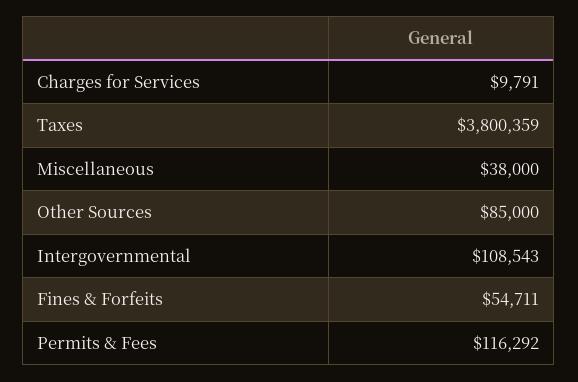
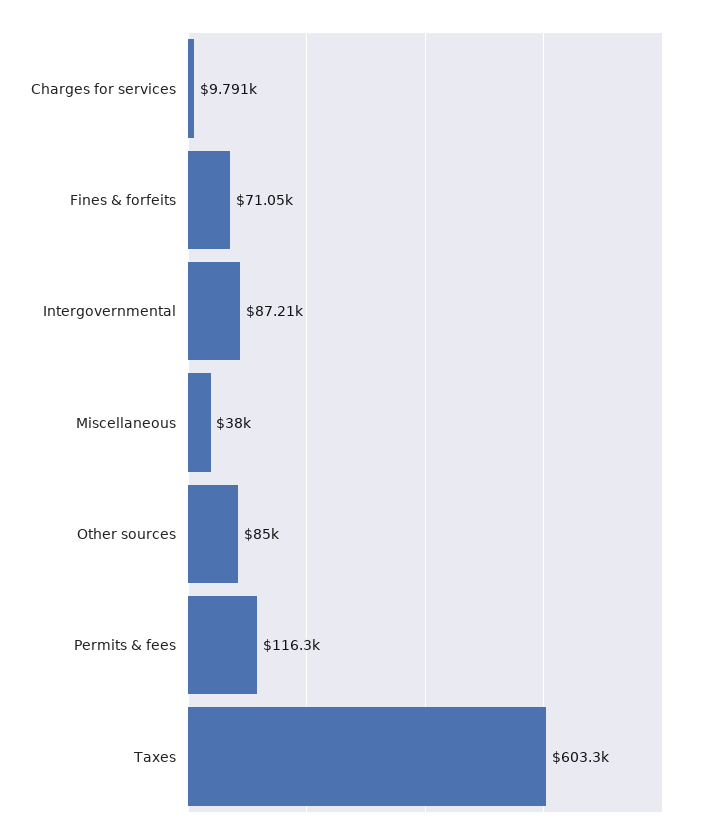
  {
    "Charges for Services": 9791,
-   "Taxes": 3800359,
+   "Taxes": 603300,
    "Miscellaneous": 38000,
    "Other Sources": 85000,
-   "Intergovernmental": 108543,
+   "Intergovernmental": 87210,
-   "Fines & Forfeits": 54711,
+   "Fines & Forfeits": 71050,
    "Permits & Fees": 116292
  }

